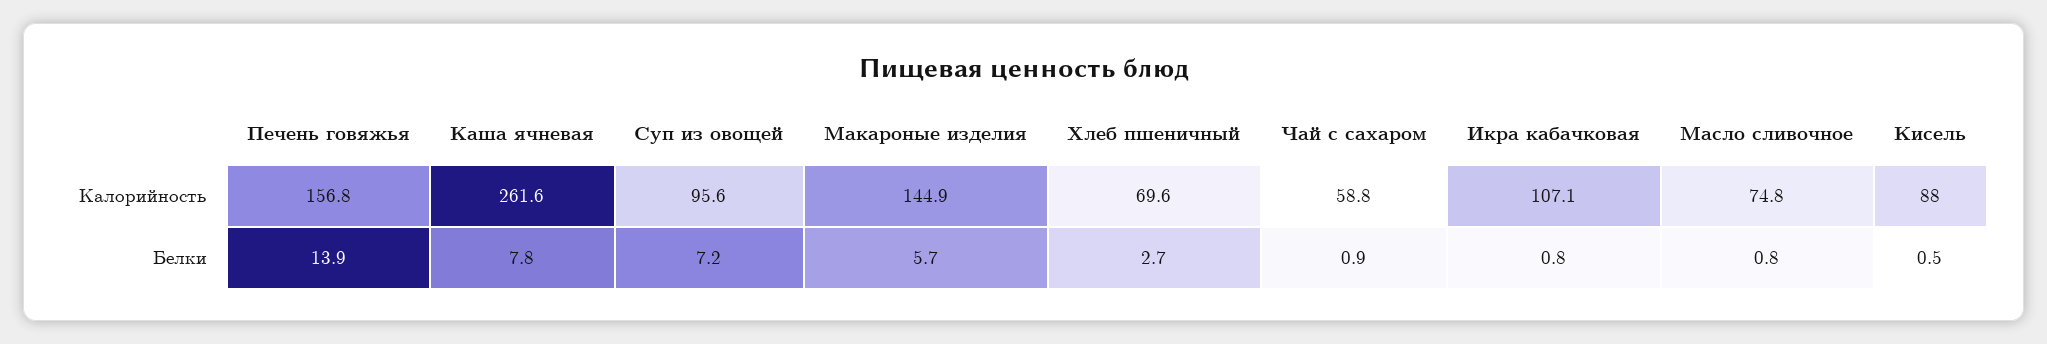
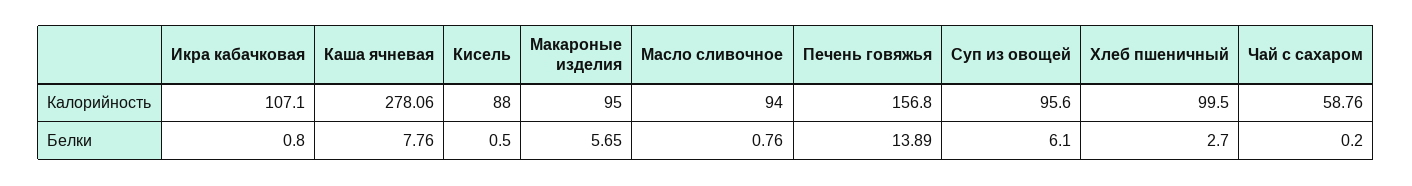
  {
    "Печень говяжья": {
      "Калорийность": 156.8,
      "Белки": 13.89
    },
    "Каша ячневая": {
-     "Калорийность": 261.6,
+     "Калорийность": 278.06,
      "Белки": 7.76
    },
    "Суп из овощей": {
      "Калорийность": 95.6,
-     "Белки": 7.2
+     "Белки": 6.1
    },
    "Макароные изделия": {
-     "Калорийность": 144.9,
+     "Калорийность": 95,
      "Белки": 5.65
    },
    "Хлеб пшеничный": {
-     "Калорийность": 69.6,
+     "Калорийность": 99.5,
      "Белки": 2.7
    },
    "Чай с сахаром": {
      "Калорийность": 58.76,
-     "Белки": 0.9
+     "Белки": 0.2
    },
    "Икра кабачковая": {
      "Калорийность": 107.1,
      "Белки": 0.8
    },
    "Масло сливочное": {
-     "Калорийность": 74.8,
+     "Калорийность": 94,
      "Белки": 0.76
    },
    "Кисель": {
      "Калорийность": 88,
      "Белки": 0.5
    }
  }

